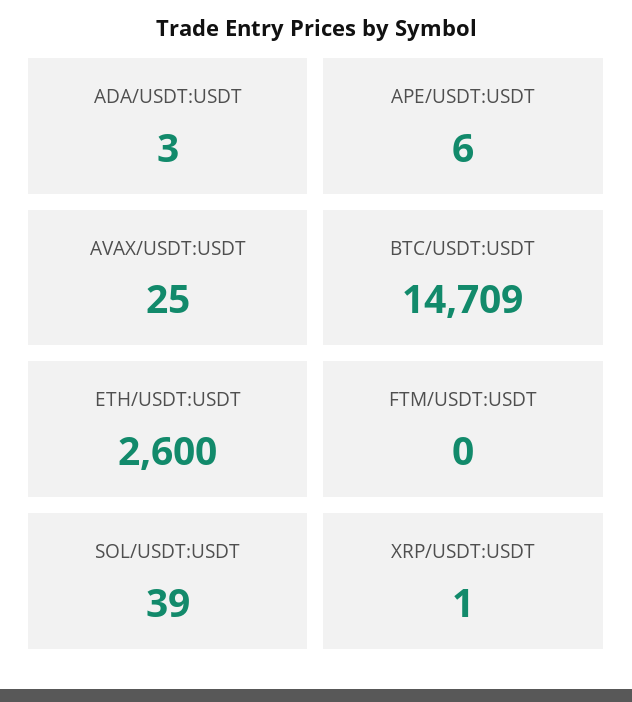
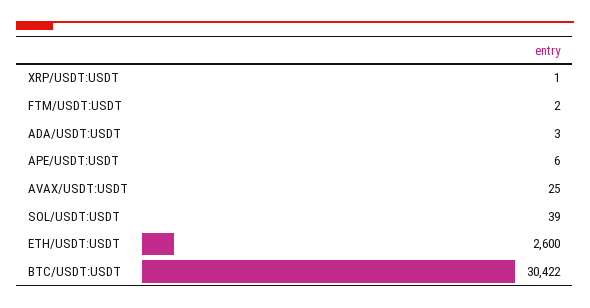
  {
    "ADA/USDT:USDT": 3,
    "APE/USDT:USDT": 6,
    "AVAX/USDT:USDT": 25,
-   "BTC/USDT:USDT": 14709,
+   "BTC/USDT:USDT": 30422,
    "ETH/USDT:USDT": 2600,
-   "FTM/USDT:USDT": 0,
+   "FTM/USDT:USDT": 2,
    "SOL/USDT:USDT": 39,
    "XRP/USDT:USDT": 1
  }

